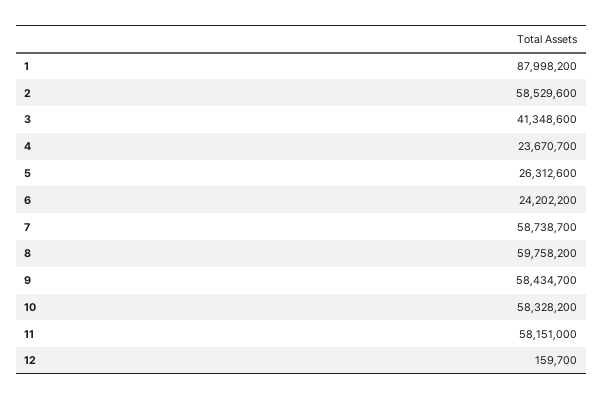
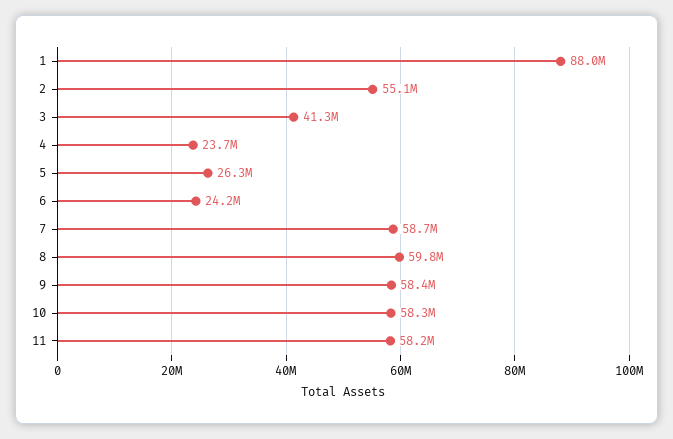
  {
    "1": 87998200,
-   "2": 58529600,
+   "2": 55100000,
    "3": 41348600,
    "4": 23670700,
    "5": 26312600,
    "6": 24202200,
    "7": 58738700,
    "8": 59758200,
    "9": 58434700,
    "10": 58328200,
-   "11": 58151000,
+   "11": 58151000
-   "12": 159700
  }

